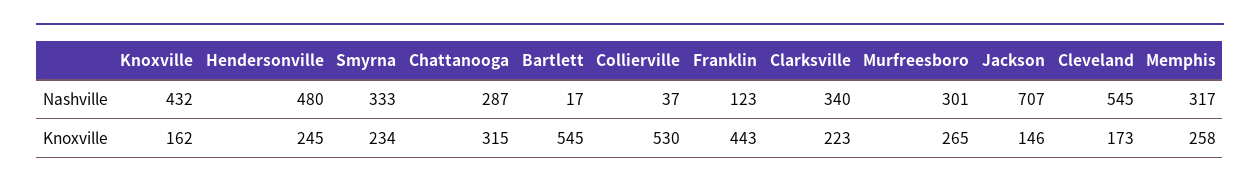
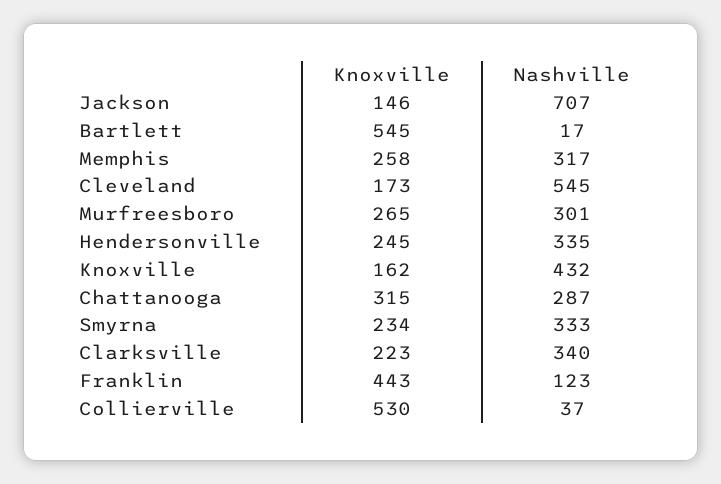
  {
    "Knoxville": {
      "Nashville": 432,
      "Knoxville": 162
    },
    "Hendersonville": {
-     "Nashville": 480,
+     "Nashville": 335,
      "Knoxville": 245
    },
    "Smyrna": {
      "Nashville": 333,
      "Knoxville": 234
    },
    "Chattanooga": {
      "Nashville": 287,
      "Knoxville": 315
    },
    "Bartlett": {
      "Nashville": 17,
      "Knoxville": 545
    },
    "Collierville": {
      "Nashville": 37,
      "Knoxville": 530
    },
    "Franklin": {
      "Nashville": 123,
      "Knoxville": 443
    },
    "Clarksville": {
      "Nashville": 340,
      "Knoxville": 223
    },
    "Murfreesboro": {
      "Nashville": 301,
      "Knoxville": 265
    },
    "Jackson": {
      "Nashville": 707,
      "Knoxville": 146
    },
    "Cleveland": {
      "Nashville": 545,
      "Knoxville": 173
    },
    "Memphis": {
      "Nashville": 317,
      "Knoxville": 258
    }
  }

